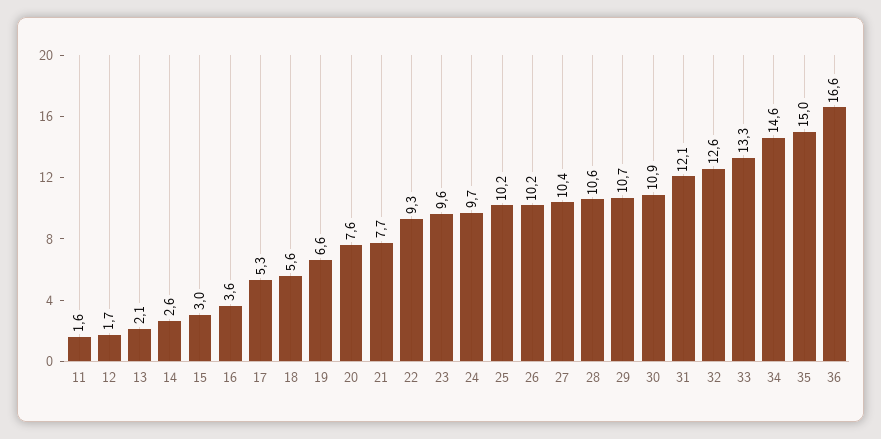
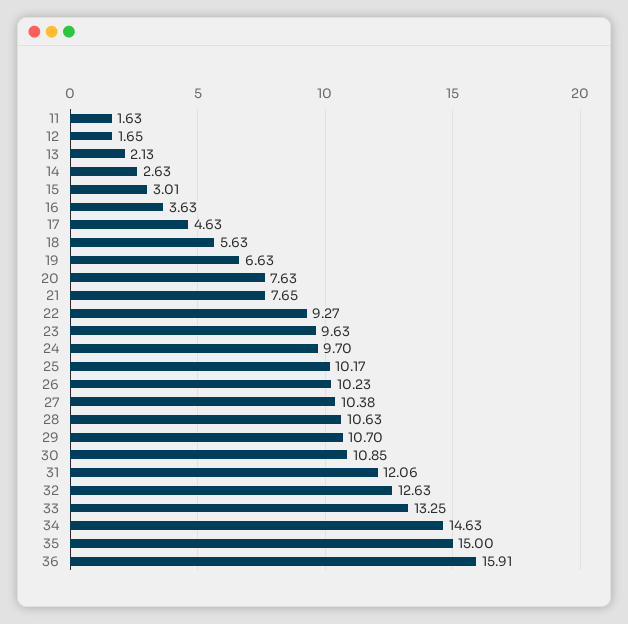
  {
    "11": 1.63,
    "12": 1.65,
    "13": 2.13,
    "14": 2.63,
    "15": 3.01,
    "16": 3.63,
-   "17": 5.3,
+   "17": 4.63,
    "18": 5.63,
    "19": 6.63,
    "20": 7.63,
    "21": 7.65,
    "22": 9.27,
    "23": 9.63,
    "24": 9.7,
    "25": 10.17,
    "26": 10.23,
    "27": 10.38,
    "28": 10.63,
    "29": 10.7,
    "30": 10.85,
    "31": 12.06,
    "32": 12.63,
    "33": 13.25,
    "34": 14.63,
    "35": 15,
-   "36": 16.6
+   "36": 15.91
  }

